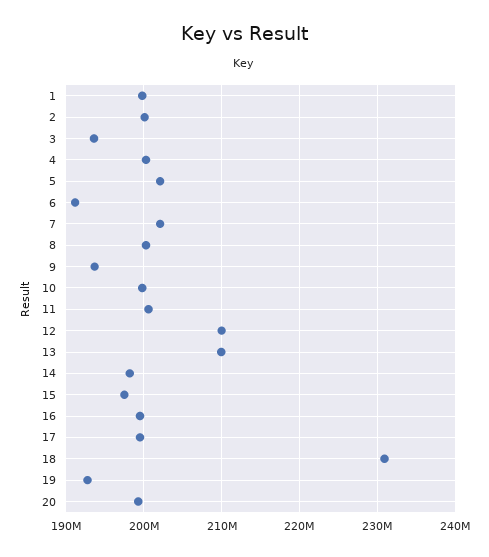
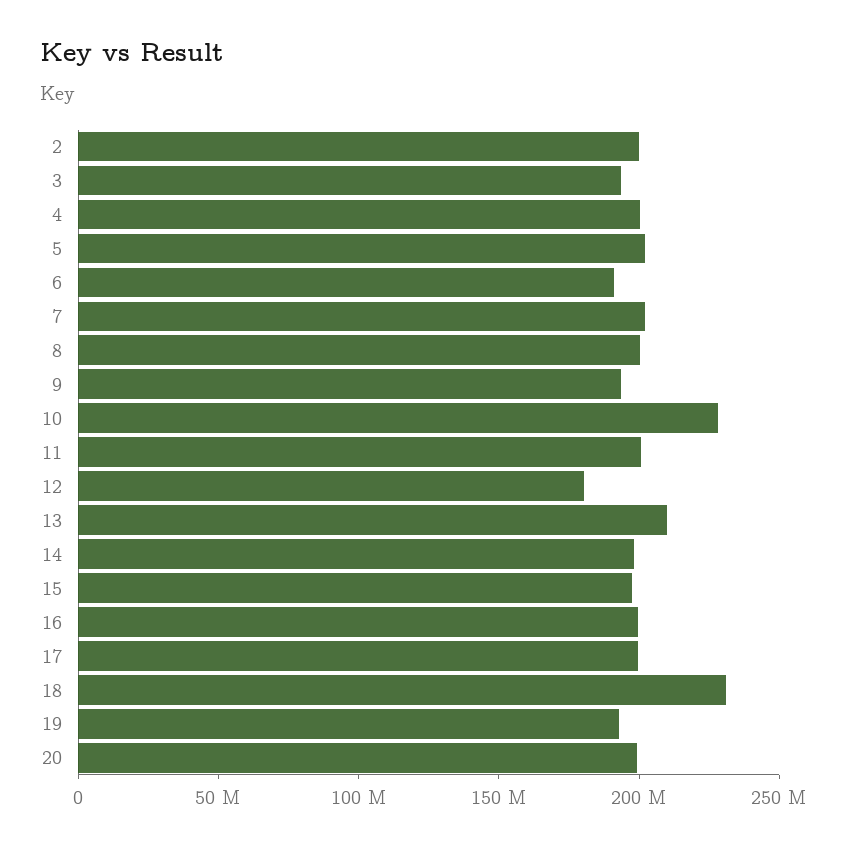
  {
-   "1": 200000000,
    "2": 200000000,
    "3": 194000000,
    "4": 200000000,
    "5": 202000000,
    "6": 191000000,
    "7": 202000000,
    "8": 200000000,
    "9": 194000000,
-   "10": 200000000,
+   "10": 230000000,
    "11": 201000000,
-   "12": 210000000,
+   "12": 180000000,
    "13": 210000000,
    "14": 198000000,
    "15": 198000000,
    "16": 200000000,
    "17": 200000000,
    "18": 231000000,
    "19": 193000000,
    "20": 199000000
  }

